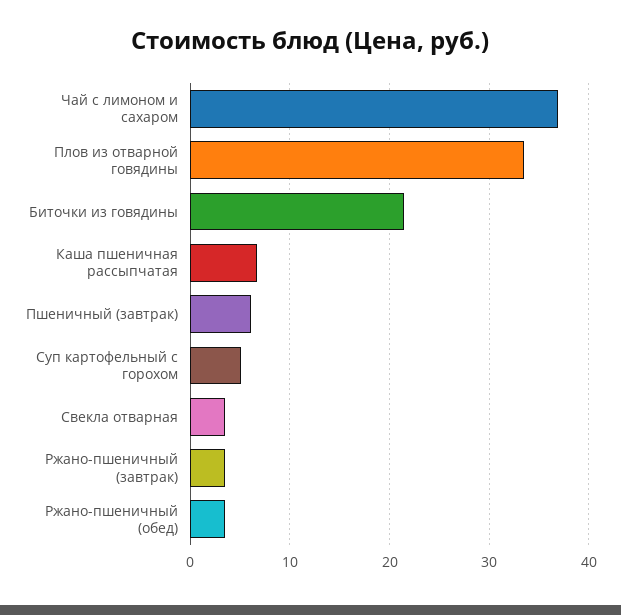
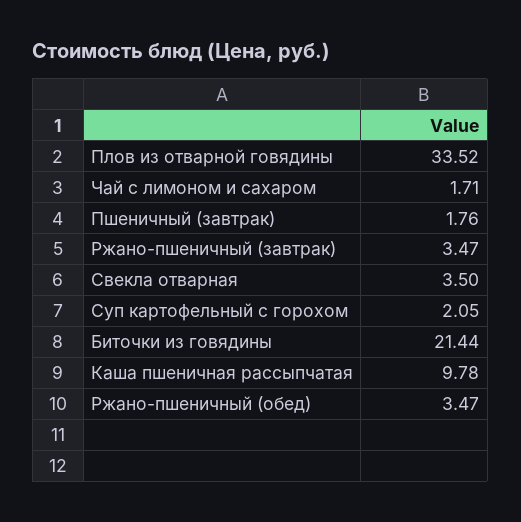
  {
-   "Чай с лимоном и сахаром": 37,
+   "Чай с лимоном и сахаром": 1.71,
    "Плов из отварной говядины": 33.52,
    "Биточки из говядины": 21.44,
-   "Каша пшеничная рассыпчатая": 7,
+   "Каша пшеничная рассыпчатая": 9.78,
-   "Пшеничный (завтрак)": 6,
+   "Пшеничный (завтрак)": 1.76,
-   "Суп картофельный с горохом": 5,
+   "Суп картофельный с горохом": 2.05,
    "Свекла отварная": 3.5,
    "Ржано-пшеничный (завтрак)": 3.47,
    "Ржано-пшеничный (обед)": 3.47
  }

